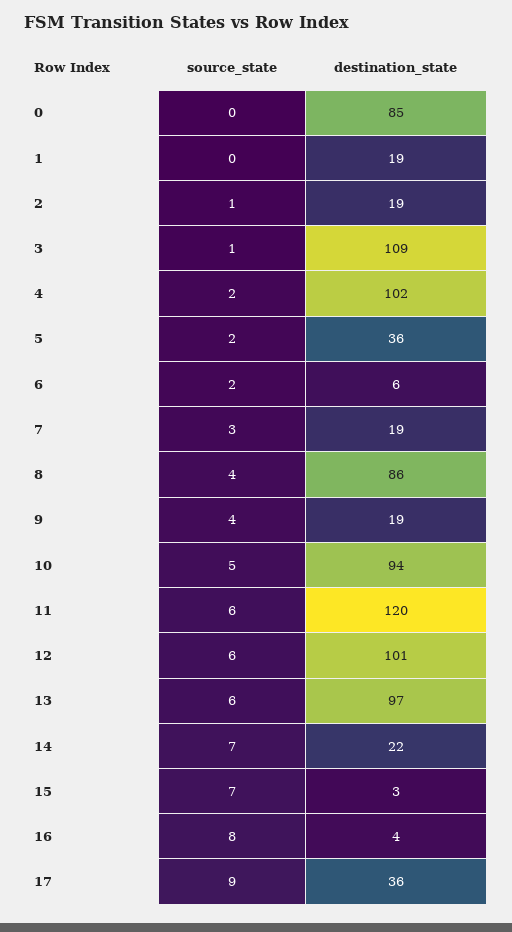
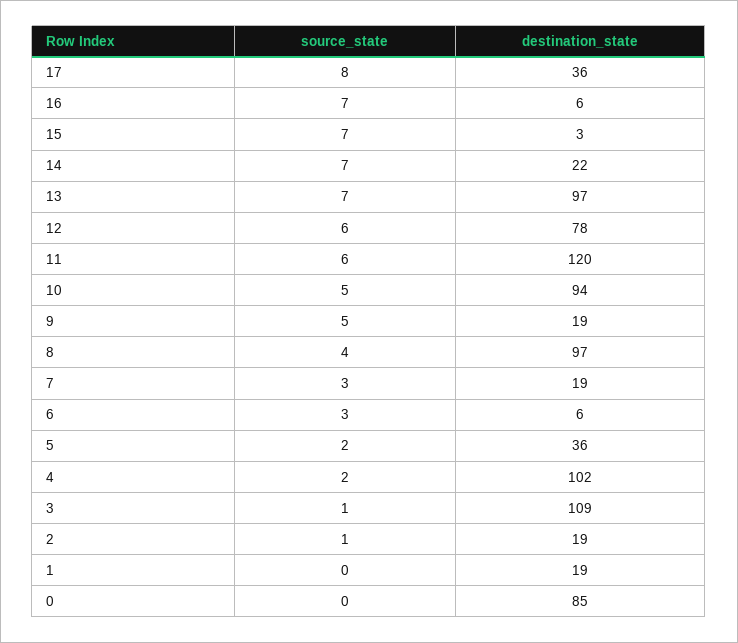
  {
    "source_state": {
      "0": 0,
      "1": 0,
      "2": 1,
      "3": 1,
      "4": 2,
      "5": 2,
-     "6": 2,
+     "6": 3,
      "7": 3,
      "8": 4,
-     "9": 4,
+     "9": 5,
      "10": 5,
      "11": 6,
      "12": 6,
-     "13": 6,
+     "13": 7,
      "14": 7,
      "15": 7,
-     "16": 8,
+     "16": 7,
-     "17": 9
+     "17": 8
    },
    "destination_state": {
      "0": 85,
      "1": 19,
      "2": 19,
      "3": 109,
      "4": 102,
      "5": 36,
      "6": 6,
      "7": 19,
-     "8": 86,
+     "8": 97,
      "9": 19,
      "10": 94,
      "11": 120,
-     "12": 101,
+     "12": 78,
      "13": 97,
      "14": 22,
      "15": 3,
-     "16": 4,
+     "16": 6,
      "17": 36
    }
  }

